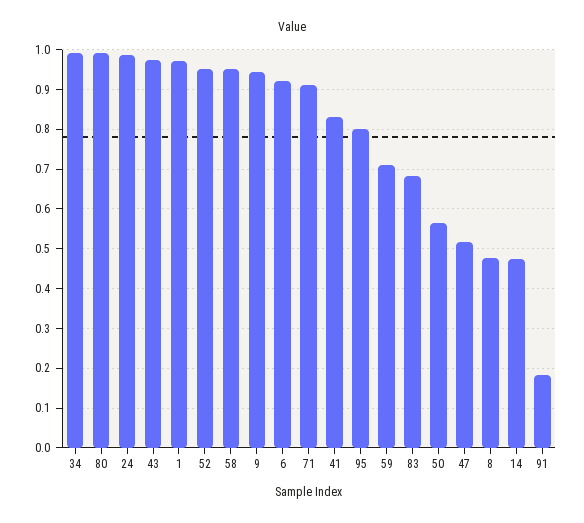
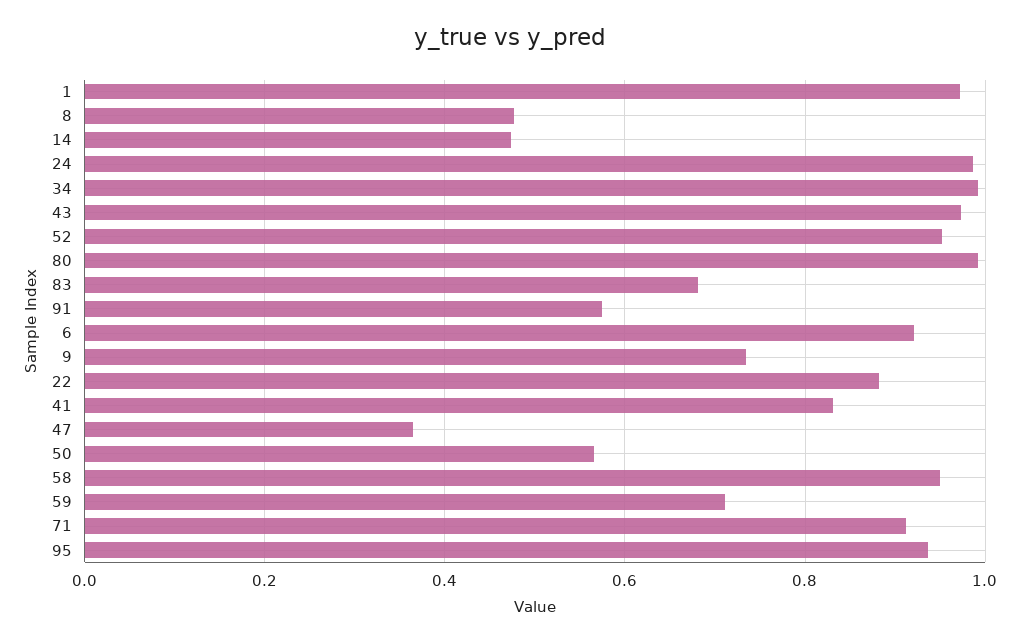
  {
    "34": 1,
    "80": 1,
    "24": 0.98,
    "43": 0.98,
    "1": 0.98,
    "52": 0.96,
    "58": 0.96,
-   "9": 0.94,
+   "9": 0.74,
    "6": 0.92,
    "71": 0.92,
    "41": 0.84,
-   "95": 0.8,
+   "95": 0.94,
    "59": 0.72,
    "83": 0.68,
    "50": 0.56,
-   "47": 0.52,
+   "47": 0.36,
    "8": 0.48,
    "14": 0.48,
-   "91": 0.18
+   "91": 0.58,
+   "22": 0.88
  }

